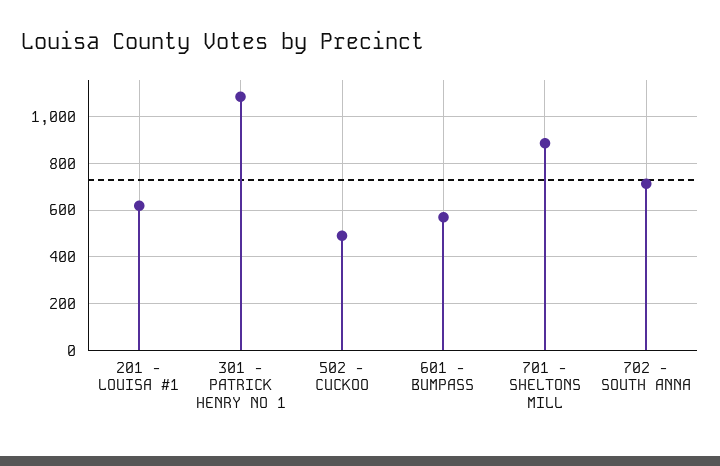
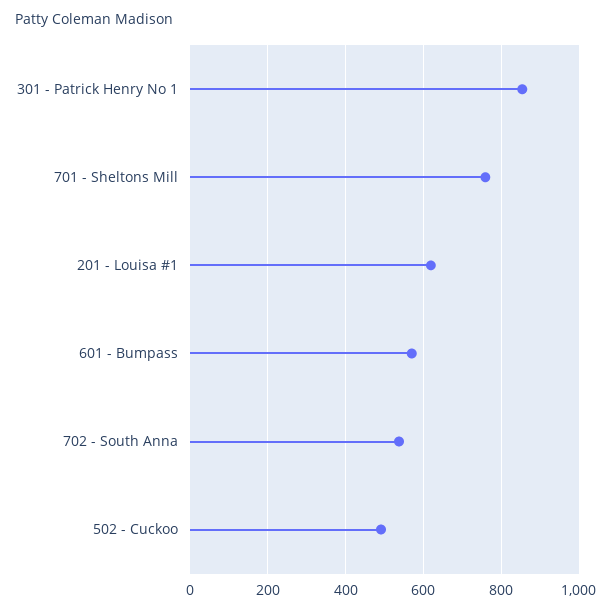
  {
    "201 - LOUISA #1": 620,
-   "301 - PATRICK HENRY NO 1": 1100,
+   "301 - PATRICK HENRY NO 1": 860,
    "502 - CUCKOO": 500,
    "601 - BUMPASS": 580,
-   "701 - SHELTONS MILL": 900,
+   "701 - SHELTONS MILL": 760,
-   "702 - SOUTH ANNA": 700
+   "702 - SOUTH ANNA": 540
  }

